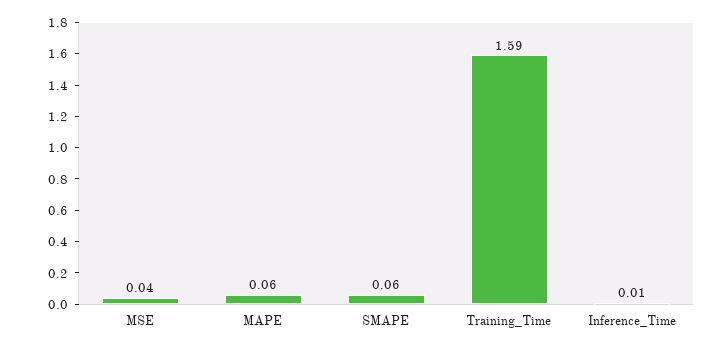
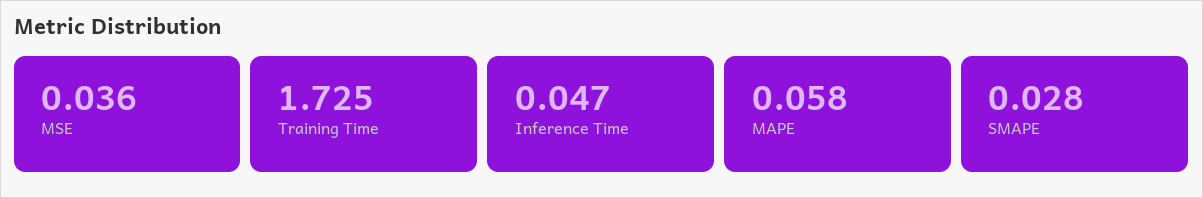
  {
    "MSE": 0.036,
    "MAPE": 0.058,
-   "SMAPE": 0.06,
+   "SMAPE": 0.028,
-   "Training_Time": 1.59,
+   "Training_Time": 1.725,
-   "Inference_Time": 0.01
+   "Inference_Time": 0.047
  }

